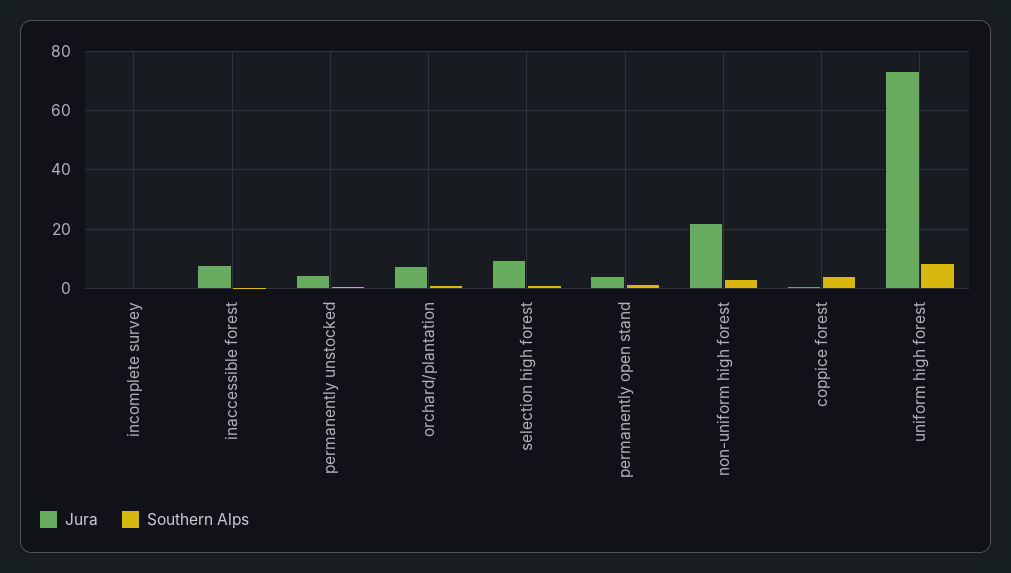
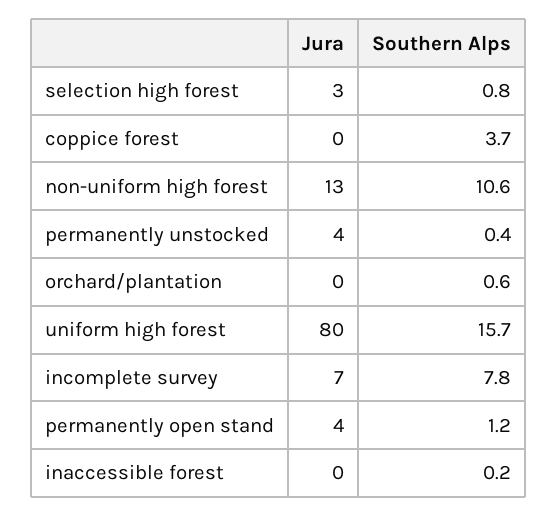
  {
    "Jura": {
-     "incomplete survey": 0,
+     "incomplete survey": 7,
-     "inaccessible forest": 7.5,
+     "inaccessible forest": 0,
      "permanently unstocked": 4,
-     "orchard/plantation": 7.5,
+     "orchard/plantation": 0,
-     "selection high forest": 10,
+     "selection high forest": 3,
      "permanently open stand": 4,
-     "non-uniform high forest": 22.5,
+     "non-uniform high forest": 13,
      "coppice forest": 0,
-     "uniform high forest": 72.5
+     "uniform high forest": 80
    },
    "Southern Alps": {
-     "incomplete survey": 0,
+     "incomplete survey": 7.8,
      "inaccessible forest": 0.2,
      "permanently unstocked": 0.4,
      "orchard/plantation": 0.6,
      "selection high forest": 0.8,
      "permanently open stand": 1.2,
-     "non-uniform high forest": 2.5,
+     "non-uniform high forest": 10.6,
      "coppice forest": 3.7,
-     "uniform high forest": 7.5
+     "uniform high forest": 15.7
    }
  }

